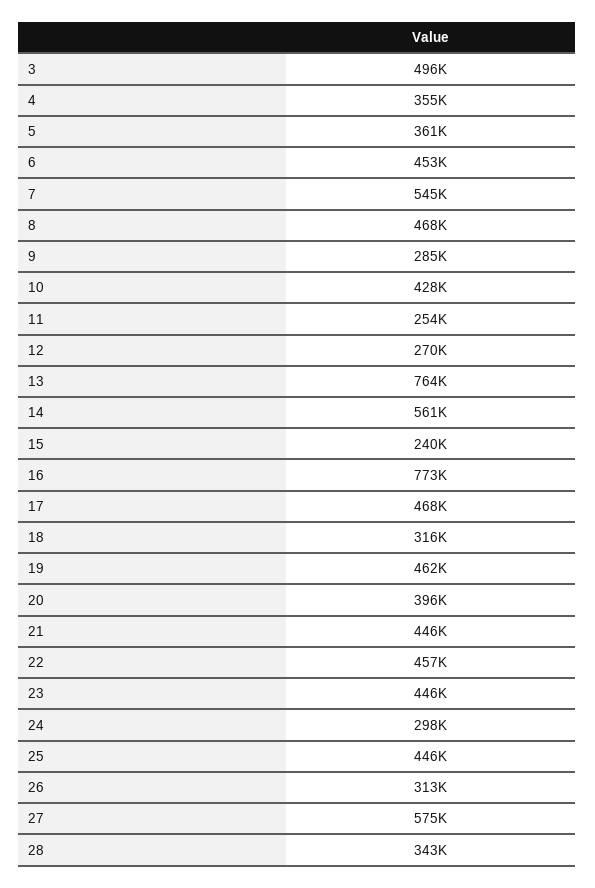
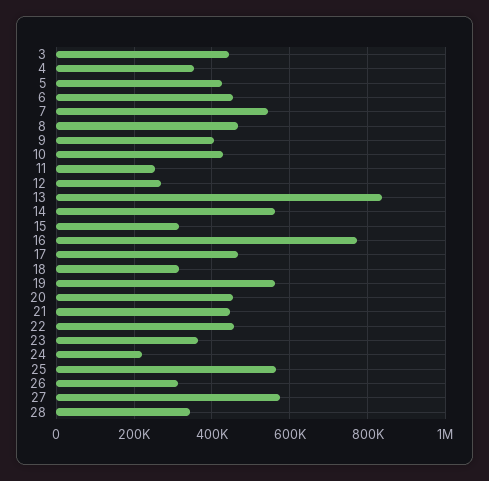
  {
-   "3": 496000,
+   "3": 440000,
    "4": 355000,
-   "5": 361000,
+   "5": 420000,
    "6": 453000,
    "7": 545000,
    "8": 468000,
-   "9": 285000,
+   "9": 400000,
    "10": 428000,
    "11": 254000,
    "12": 270000,
-   "13": 764000,
+   "13": 840000,
    "14": 561000,
-   "15": 240000,
+   "15": 320000,
    "16": 773000,
    "17": 468000,
    "18": 316000,
-   "19": 462000,
+   "19": 560000,
-   "20": 396000,
+   "20": 460000,
    "21": 446000,
    "22": 457000,
-   "23": 446000,
+   "23": 360000,
-   "24": 298000,
+   "24": 220000,
-   "25": 446000,
+   "25": 560000,
    "26": 313000,
    "27": 575000,
    "28": 343000
  }

